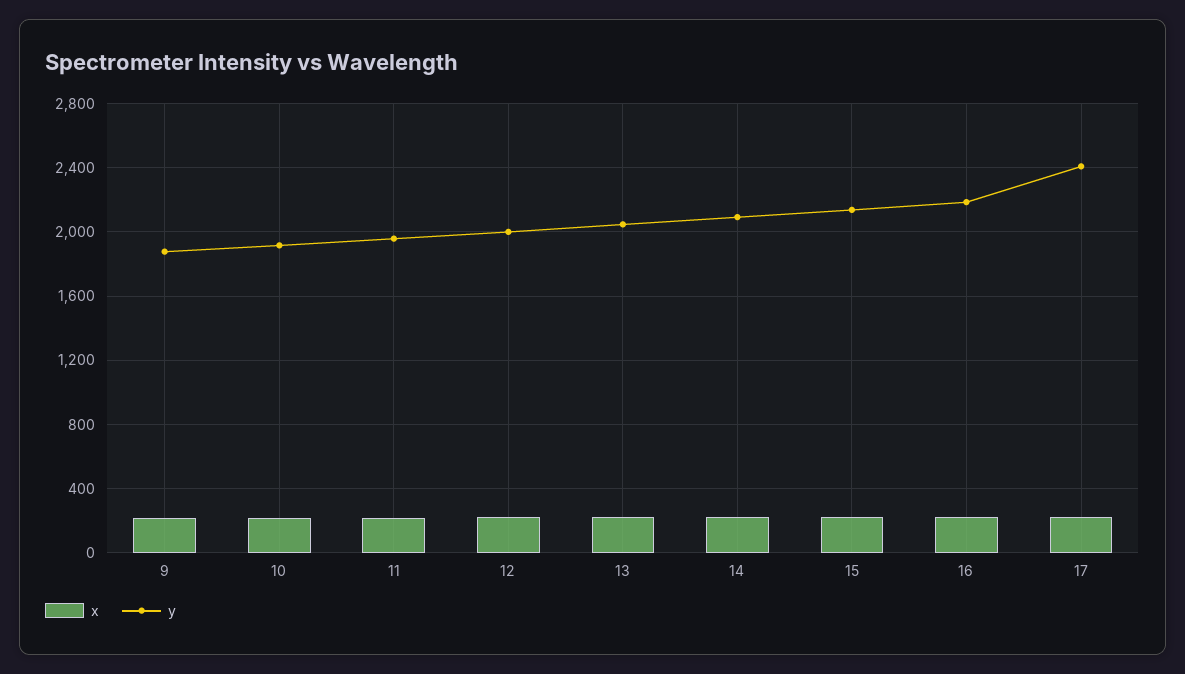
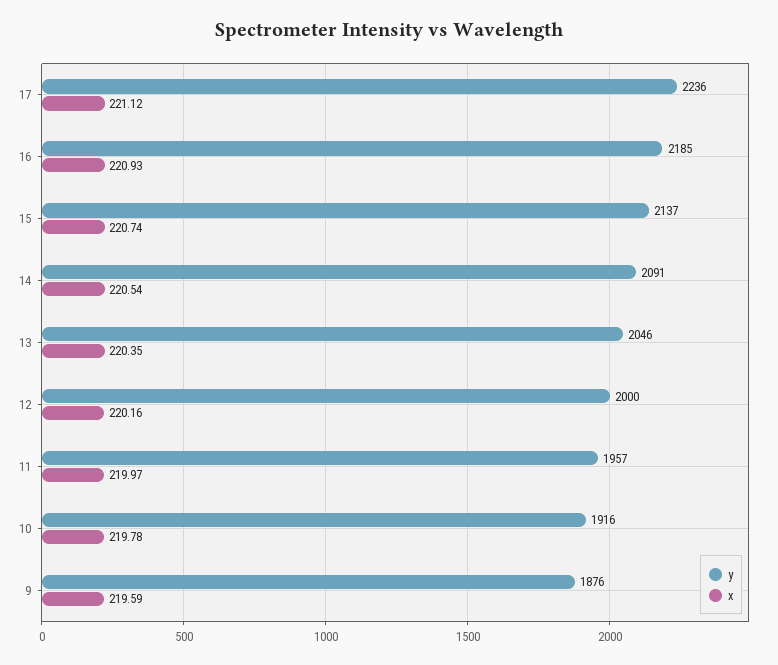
  {
    "x": {
      "9": 219.59,
      "10": 219.78,
      "11": 219.97,
      "12": 220.16,
      "13": 220.35,
      "14": 220.54,
      "15": 220.74,
      "16": 220.93,
      "17": 221.12
    },
    "y": {
      "9": 1876,
      "10": 1916,
      "11": 1957,
      "12": 2000,
      "13": 2046,
      "14": 2091,
      "15": 2137,
      "16": 2185,
-     "17": 2400
+     "17": 2236
    }
  }

